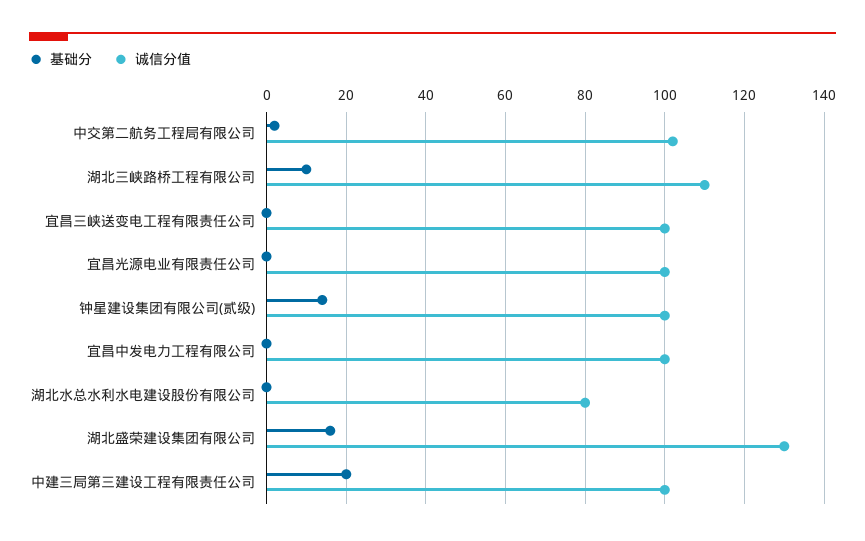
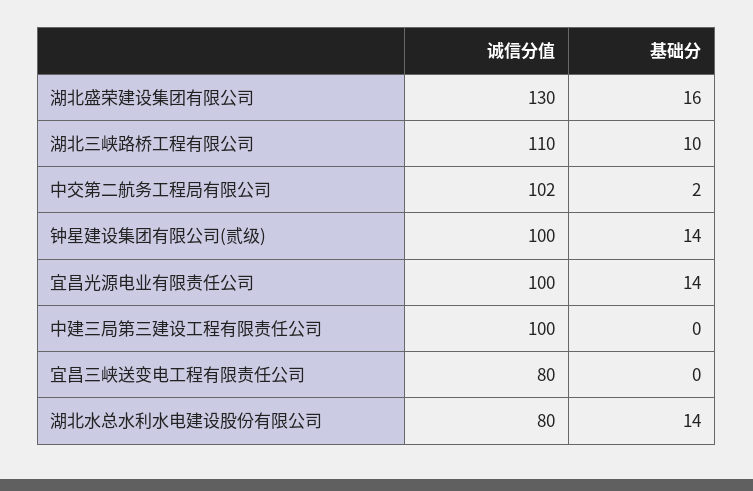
  {
    "基础分": {
      "中交第二航务工程局有限公司": 2,
      "湖北三峡路桥工程有限公司": 10,
      "宜昌三峡送变电工程有限责任公司": 0,
-     "宜昌光源电业有限责任公司": 0,
+     "宜昌光源电业有限责任公司": 14,
      "钟星建设集团有限公司(贰级)": 14,
-     "宜昌中发电力工程有限公司": 0,
-     "湖北水总水利水电建设股份有限公司": 0,
+     "湖北水总水利水电建设股份有限公司": 14,
      "湖北盛荣建设集团有限公司": 16,
-     "中建三局第三建设工程有限责任公司": 20
+     "中建三局第三建设工程有限责任公司": 0
    },
    "诚信分值": {
      "中交第二航务工程局有限公司": 102,
      "湖北三峡路桥工程有限公司": 110,
-     "宜昌三峡送变电工程有限责任公司": 100,
+     "宜昌三峡送变电工程有限责任公司": 80,
      "宜昌光源电业有限责任公司": 100,
      "钟星建设集团有限公司(贰级)": 100,
-     "宜昌中发电力工程有限公司": 100,
      "湖北水总水利水电建设股份有限公司": 80,
      "湖北盛荣建设集团有限公司": 130,
      "中建三局第三建设工程有限责任公司": 100
    }
  }

